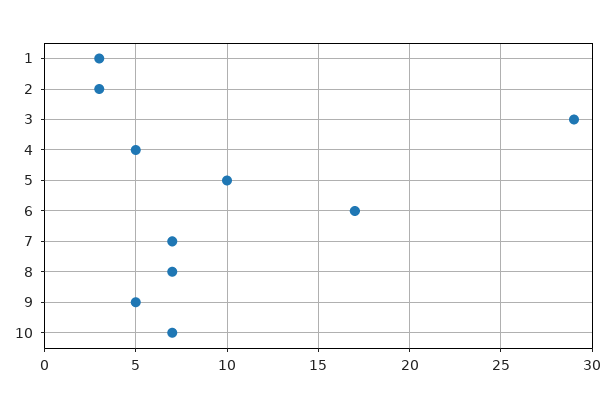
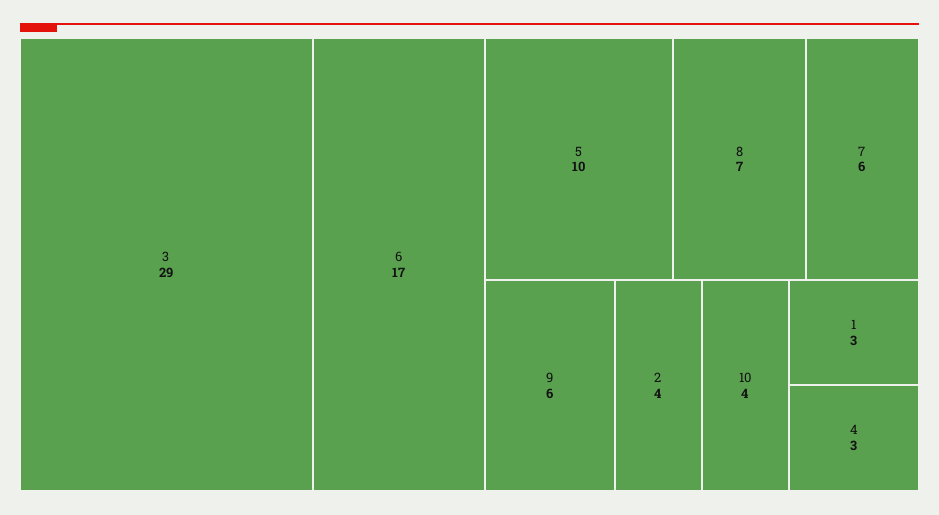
  {
    "1": 3,
-   "2": 3,
+   "2": 4,
    "3": 29,
-   "4": 5,
+   "4": 3,
    "5": 10,
    "6": 17,
-   "7": 7,
+   "7": 6,
    "8": 7,
-   "9": 5,
+   "9": 6,
-   "10": 7
+   "10": 4
  }

